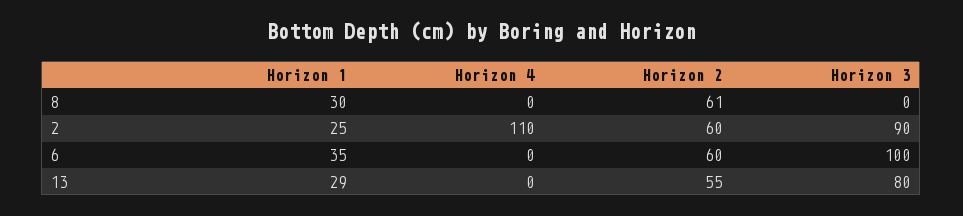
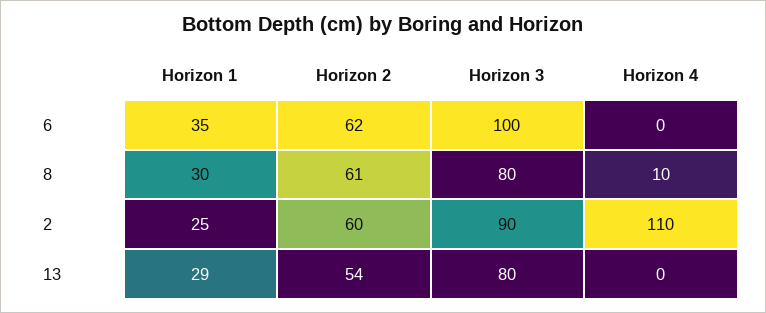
  {
    "Horizon 1": {
      "8": 30,
      "2": 25,
      "6": 35,
      "13": 29
    },
    "Horizon 4": {
-     "8": 0,
+     "8": 10,
      "2": 110,
      "6": 0,
      "13": 0
    },
    "Horizon 2": {
      "8": 61,
      "2": 60,
-     "6": 60,
+     "6": 62,
-     "13": 55
+     "13": 54
    },
    "Horizon 3": {
-     "8": 0,
+     "8": 80,
      "2": 90,
      "6": 100,
      "13": 80
    }
  }

